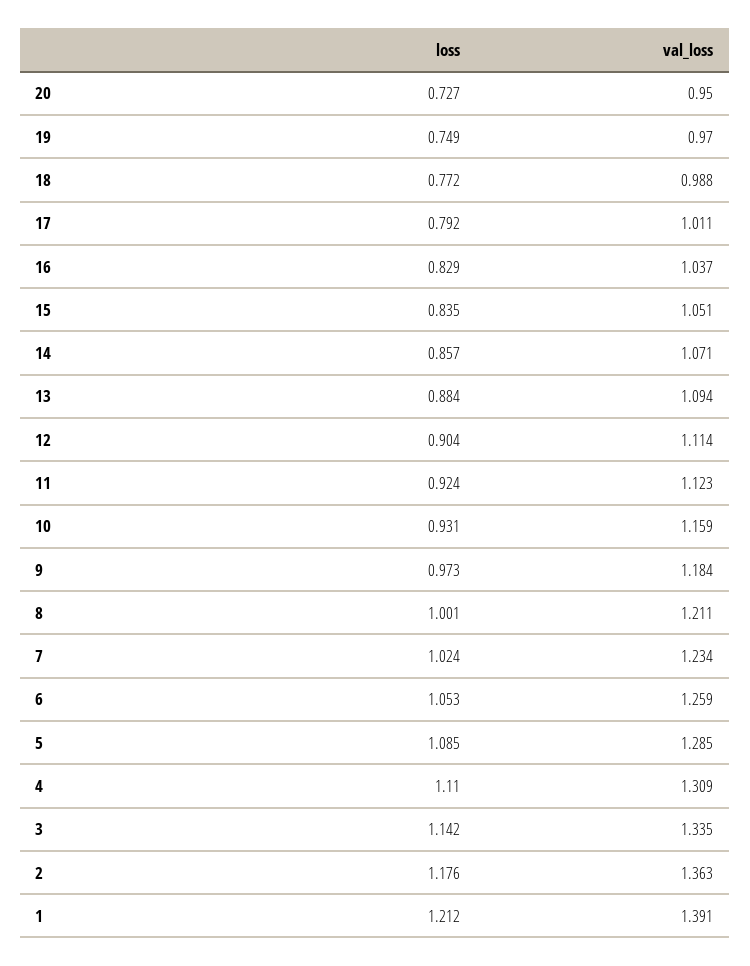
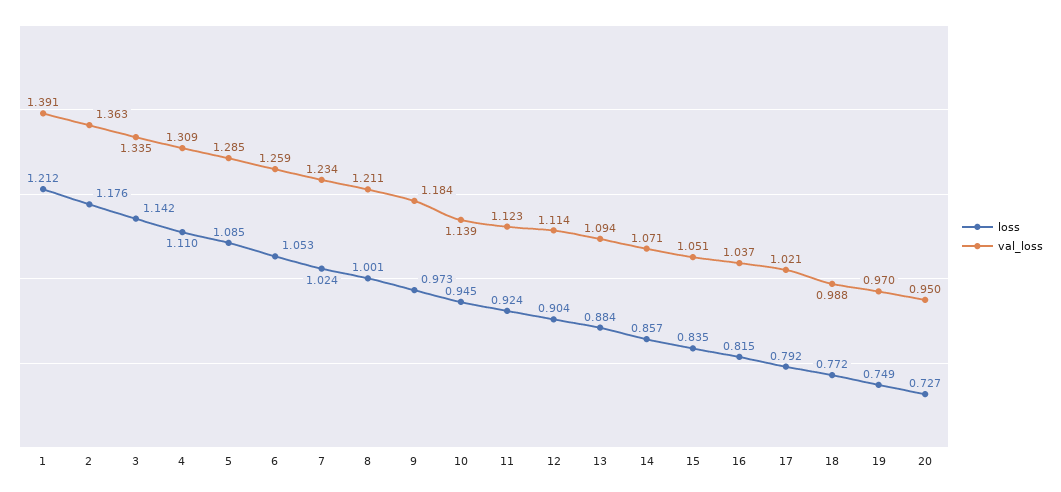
  {
    "loss": {
      "20": 0.727,
      "19": 0.749,
      "18": 0.772,
      "17": 0.792,
-     "16": 0.829,
+     "16": 0.815,
      "15": 0.835,
      "14": 0.857,
      "13": 0.884,
      "12": 0.904,
      "11": 0.924,
-     "10": 0.931,
+     "10": 0.945,
      "9": 0.973,
      "8": 1.001,
      "7": 1.024,
      "6": 1.053,
      "5": 1.085,
      "4": 1.11,
      "3": 1.142,
      "2": 1.176,
      "1": 1.212
    },
    "val_loss": {
      "20": 0.95,
      "19": 0.97,
      "18": 0.988,
-     "17": 1.011,
+     "17": 1.021,
      "16": 1.037,
      "15": 1.051,
      "14": 1.071,
      "13": 1.094,
      "12": 1.114,
      "11": 1.123,
-     "10": 1.159,
+     "10": 1.139,
      "9": 1.184,
      "8": 1.211,
      "7": 1.234,
      "6": 1.259,
      "5": 1.285,
      "4": 1.309,
      "3": 1.335,
      "2": 1.363,
      "1": 1.391
    }
  }

